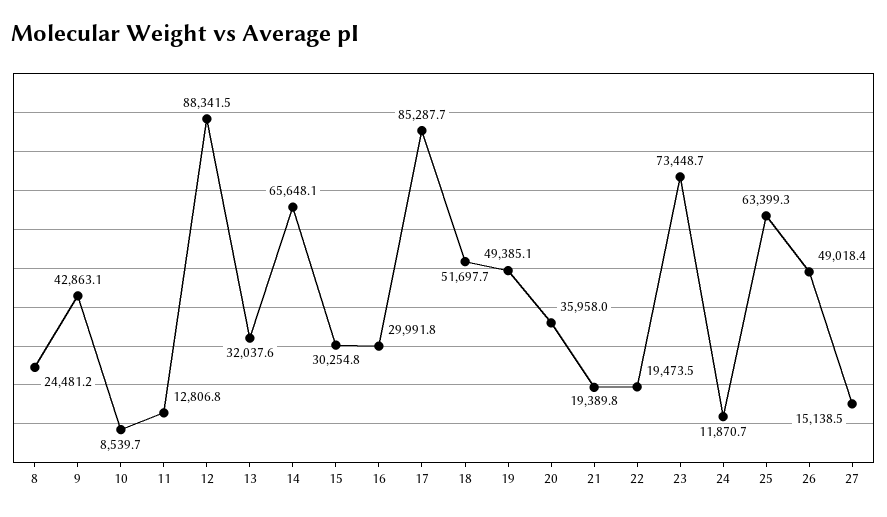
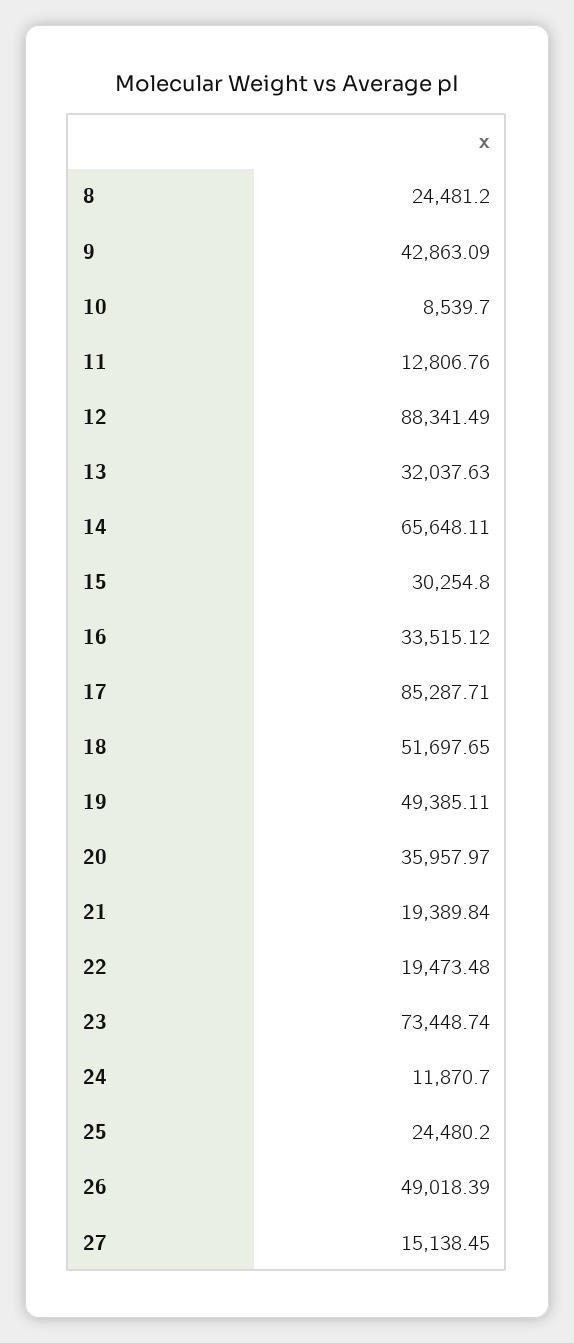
  {
    "8": 24481.2,
    "9": 42863.09,
    "10": 8539.7,
    "11": 12806.76,
    "12": 88341.49,
    "13": 32037.63,
    "14": 65648.11,
    "15": 30254.8,
-   "16": 29991.8,
+   "16": 33515.12,
    "17": 85287.71,
    "18": 51697.65,
    "19": 49385.11,
    "20": 35957.97,
    "21": 19389.84,
    "22": 19473.48,
    "23": 73448.74,
    "24": 11870.7,
-   "25": 63399.3,
+   "25": 24480.2,
    "26": 49018.39,
    "27": 15138.45
  }

